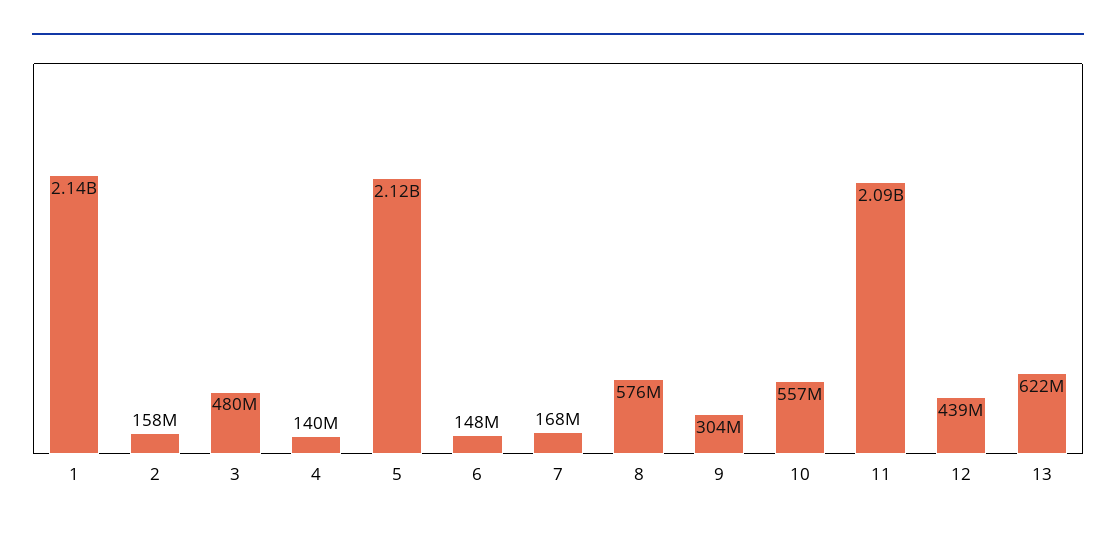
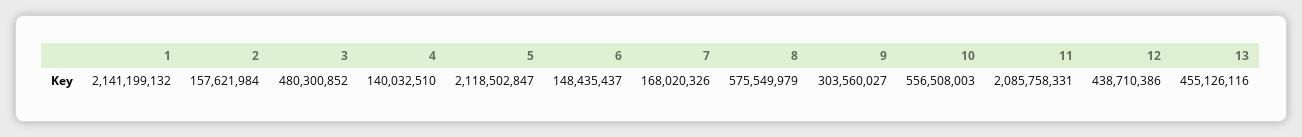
  {
    "1": 2141199132,
    "2": 157621984,
    "3": 480300852,
    "4": 140032510,
    "5": 2118502847,
    "6": 148435437,
    "7": 168020326,
    "8": 575549979,
    "9": 303560027,
    "10": 556508003,
    "11": 2085758331,
    "12": 438710386,
-   "13": 622000000
+   "13": 455126116
  }

